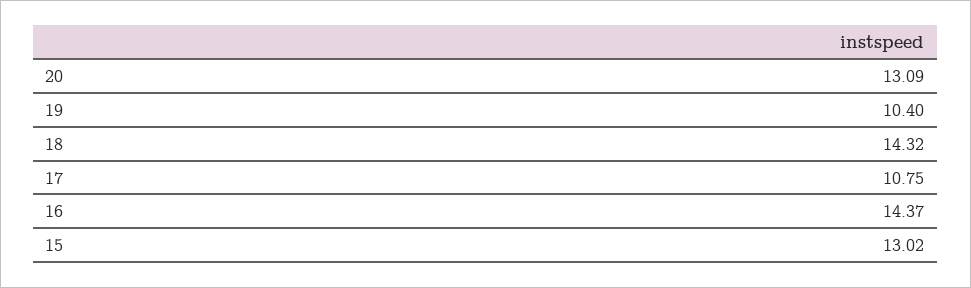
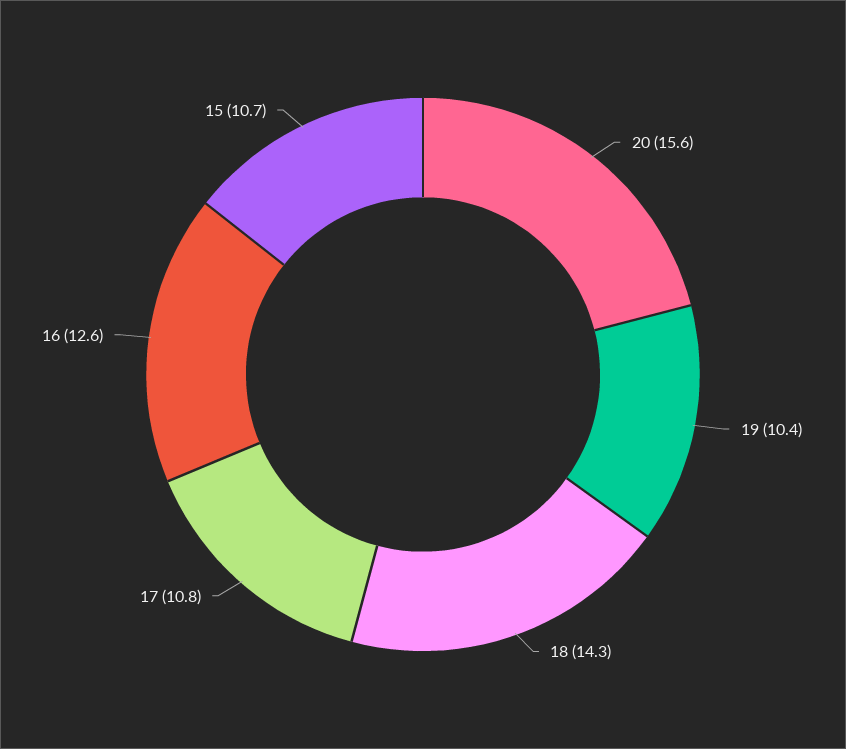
  {
-   "20": 13.09,
+   "20": 15.6,
    "19": 10.4,
    "18": 14.32,
    "17": 10.75,
-   "16": 14.37,
+   "16": 12.6,
-   "15": 13.02
+   "15": 10.7
  }

